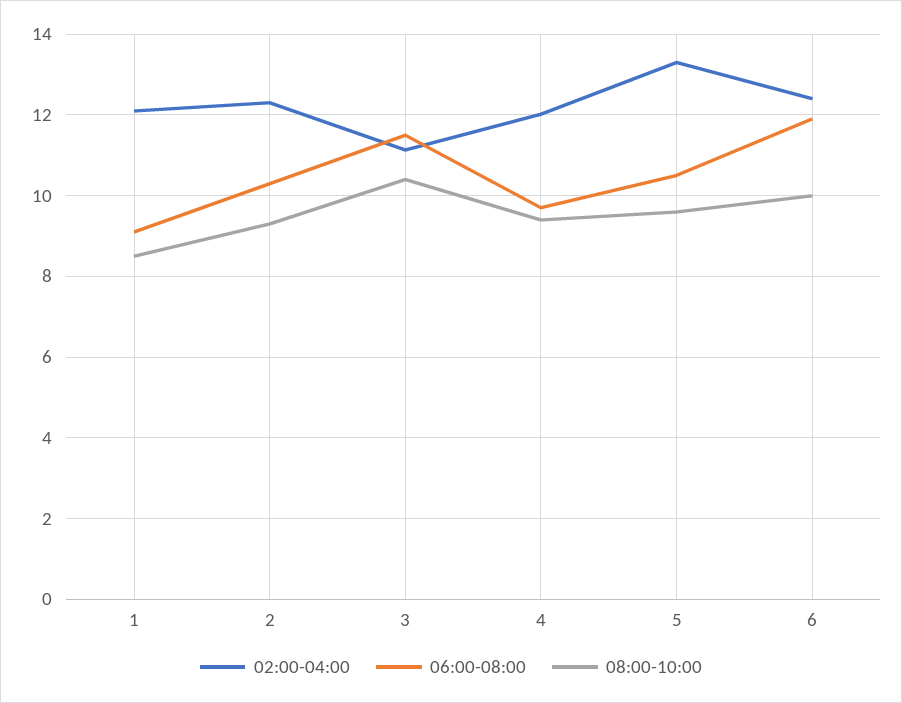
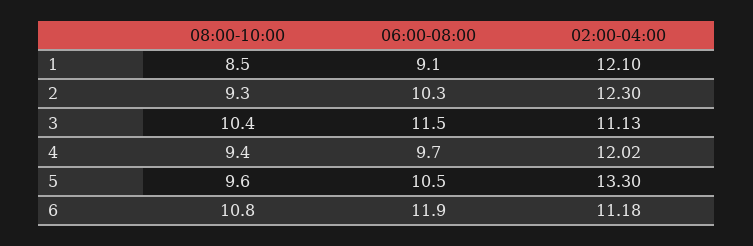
  {
    "02:00-04:00": {
      "1": 12.1,
      "2": 12.3,
      "3": 11.13,
      "4": 12.02,
      "5": 13.3,
-     "6": 12.4
+     "6": 11.18
    },
    "06:00-08:00": {
      "1": 9.1,
      "2": 10.3,
      "3": 11.5,
      "4": 9.7,
      "5": 10.5,
      "6": 11.9
    },
    "08:00-10:00": {
      "1": 8.5,
      "2": 9.3,
      "3": 10.4,
      "4": 9.4,
      "5": 9.6,
-     "6": 10
+     "6": 10.8
    }
  }

